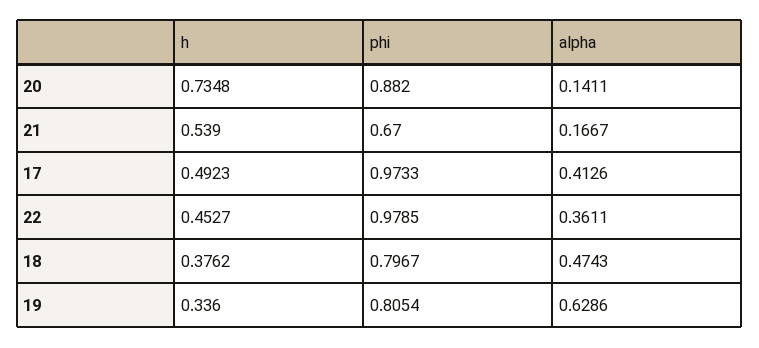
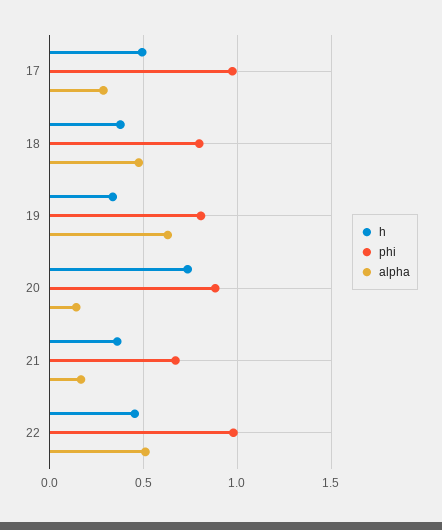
  {
    "h": {
      "20": 0.7348,
-     "21": 0.539,
+     "21": 0.35,
      "17": 0.4923,
      "22": 0.4527,
      "18": 0.3762,
      "19": 0.336
    },
    "phi": {
      "20": 0.882,
      "21": 0.67,
      "17": 0.9733,
      "22": 0.9785,
      "18": 0.7967,
      "19": 0.8054
    },
    "alpha": {
      "20": 0.1411,
      "21": 0.1667,
-     "17": 0.4126,
+     "17": 0.3,
-     "22": 0.3611,
+     "22": 0.5,
      "18": 0.4743,
      "19": 0.6286
    }
  }

